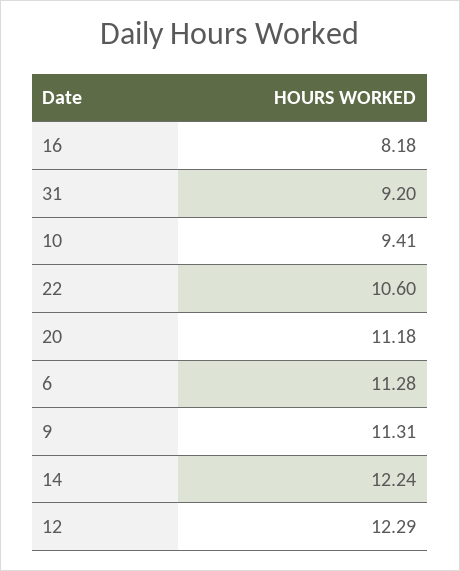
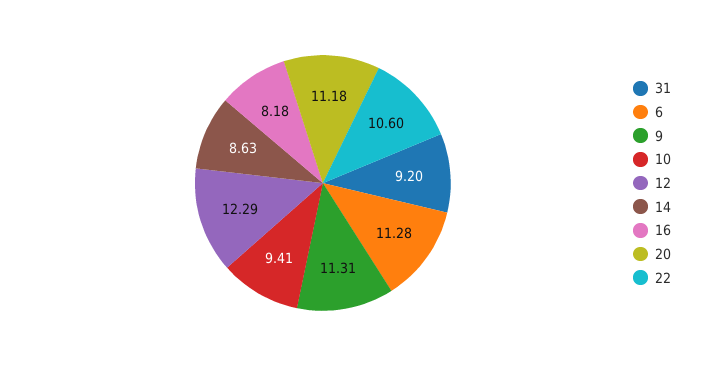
  {
    "16": 8.18,
    "31": 9.2,
    "10": 9.41,
    "22": 10.6,
    "20": 11.18,
    "6": 11.28,
    "9": 11.31,
-   "14": 12.24,
+   "14": 8.63,
    "12": 12.29
  }

